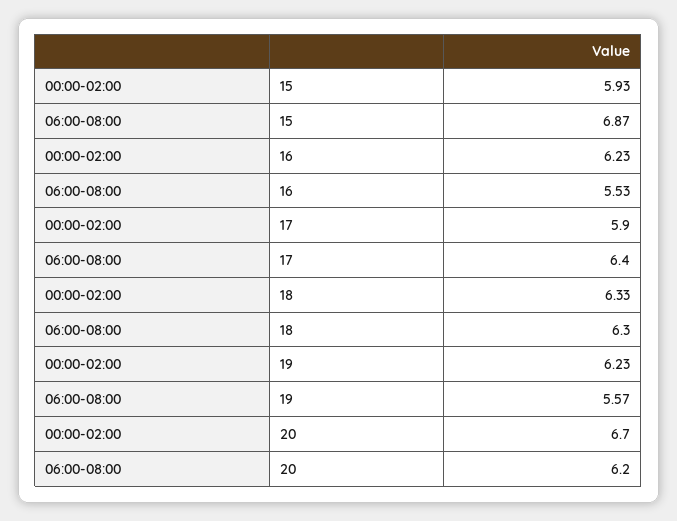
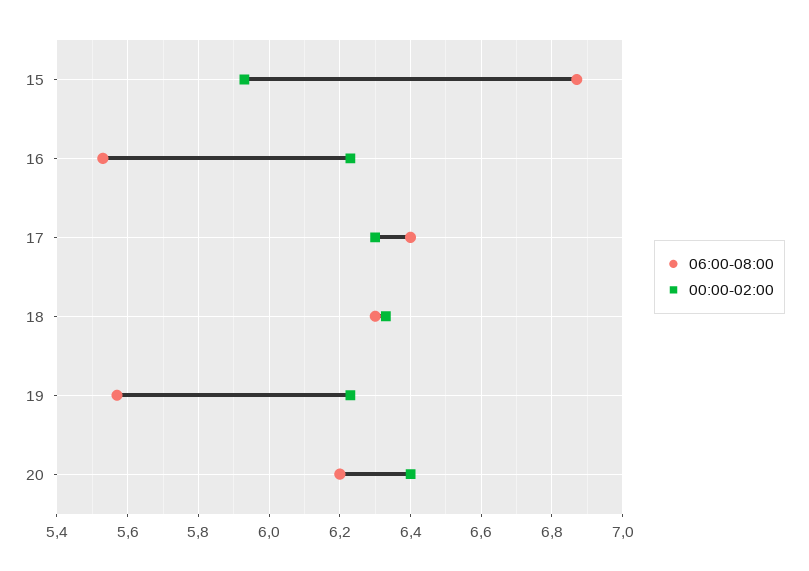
  {
    "00:00-02:00": {
      "15": 5.93,
      "16": 6.23,
-     "17": 5.9,
+     "17": 6.3,
      "18": 6.33,
      "19": 6.23,
-     "20": 6.7
+     "20": 6.4
    },
    "06:00-08:00": {
      "15": 6.87,
      "16": 5.53,
      "17": 6.4,
      "18": 6.3,
      "19": 5.57,
      "20": 6.2
    }
  }

